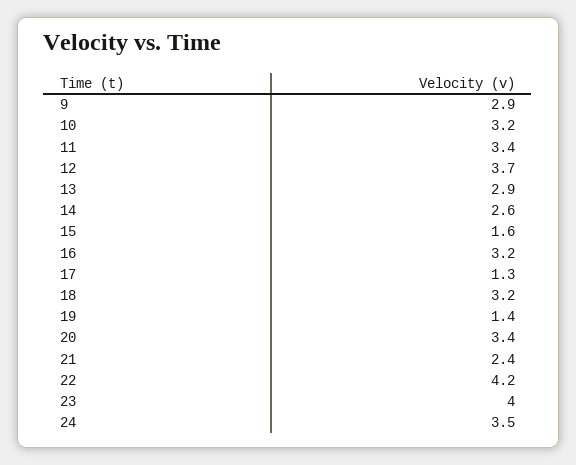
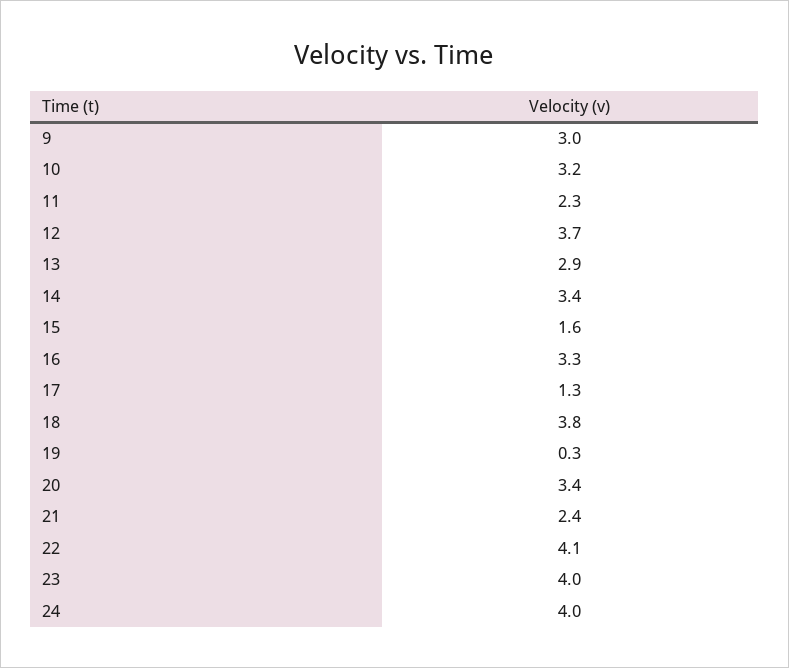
  {
-   "9": 2.9,
+   "9": 3,
    "10": 3.2,
-   "11": 3.4,
+   "11": 2.3,
    "12": 3.7,
    "13": 2.9,
-   "14": 2.6,
+   "14": 3.4,
    "15": 1.6,
-   "16": 3.2,
+   "16": 3.3,
    "17": 1.3,
-   "18": 3.2,
+   "18": 3.8,
-   "19": 1.4,
+   "19": 0.3,
    "20": 3.4,
    "21": 2.4,
-   "22": 4.2,
+   "22": 4.1,
    "23": 4,
-   "24": 3.5
+   "24": 4
  }

